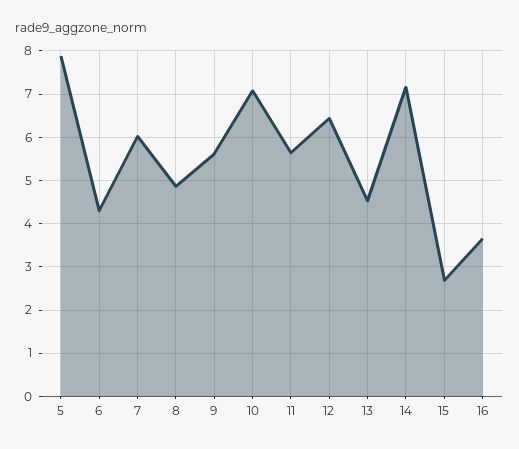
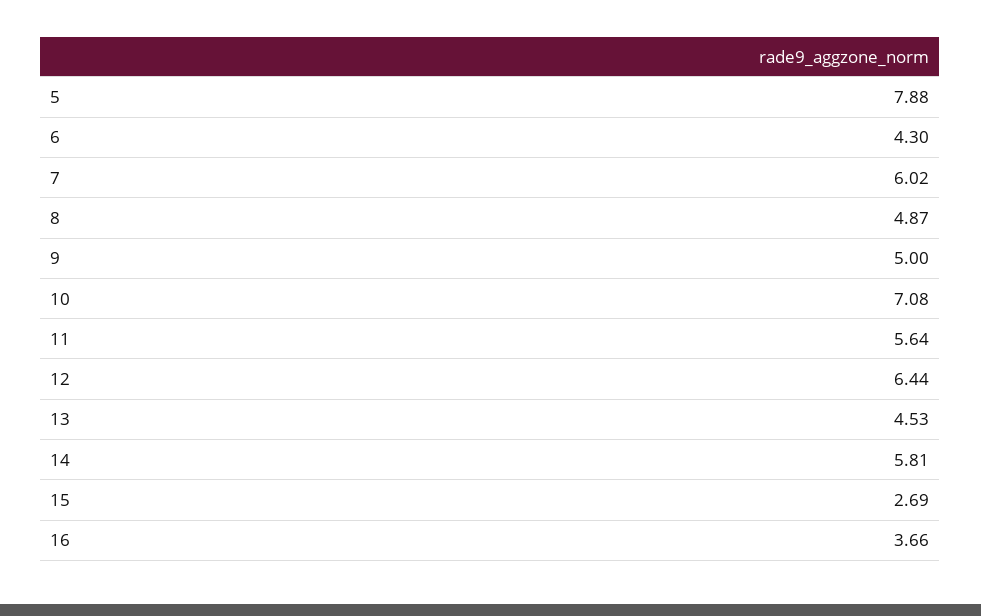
  {
    "5": 7.88,
    "6": 4.3,
    "7": 6.02,
    "8": 4.87,
-   "9": 5.6,
+   "9": 5,
    "10": 7.08,
    "11": 5.64,
    "12": 6.44,
    "13": 4.53,
-   "14": 7.2,
+   "14": 5.81,
    "15": 2.69,
    "16": 3.66
  }

